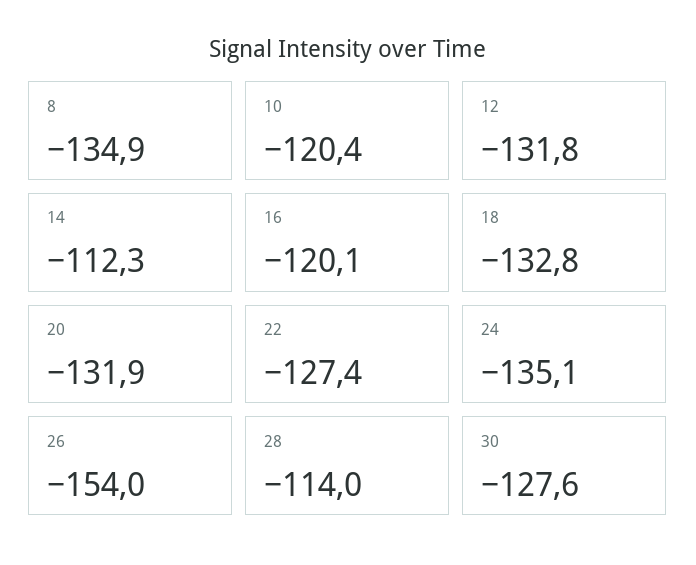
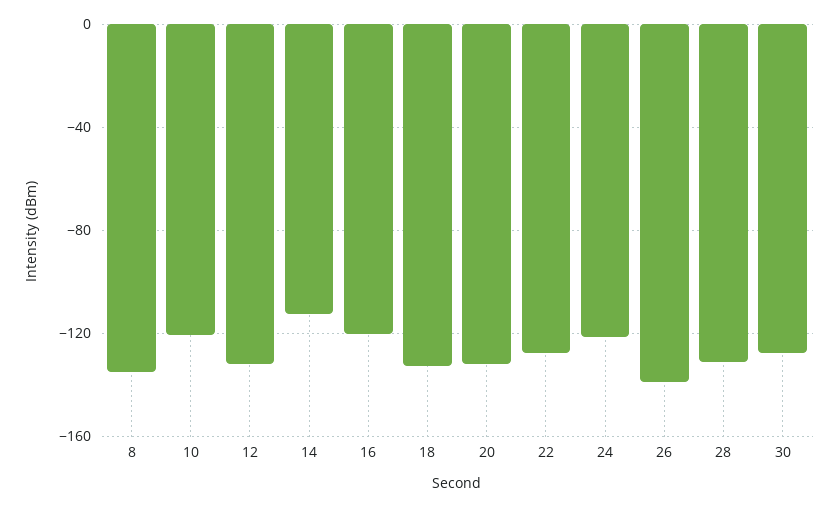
  {
    "8": -134.9,
    "10": -120.4,
    "12": -131.8,
    "14": -112.3,
    "16": -120.1,
    "18": -132.8,
    "20": -131.9,
    "22": -127.4,
-   "24": -135.1,
+   "24": -120,
-   "26": -154,
+   "26": -140,
-   "28": -114,
+   "28": -130,
    "30": -127.6
  }

